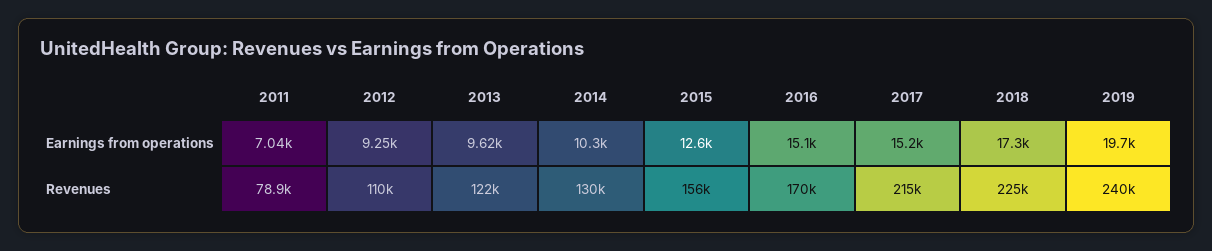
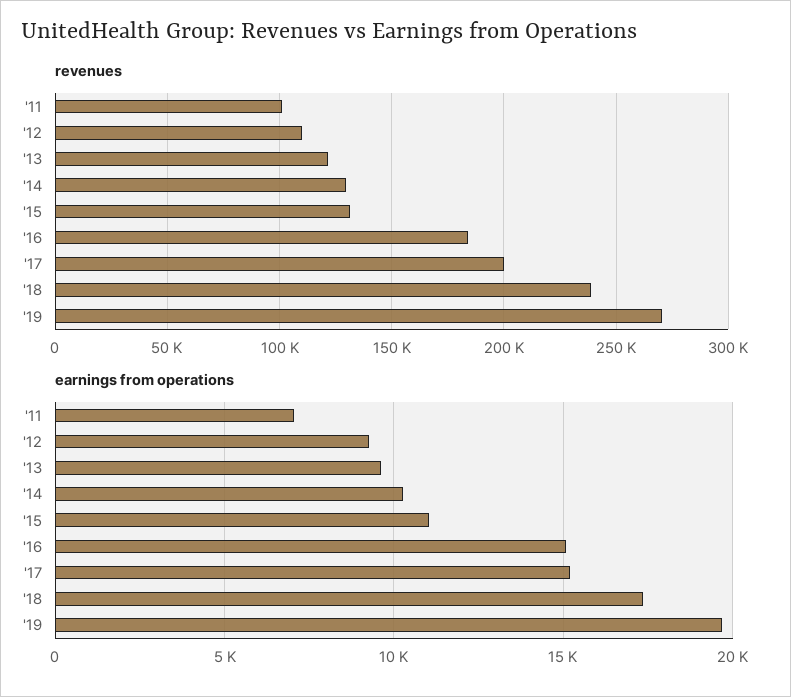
  {
    "Earnings from operations": {
      "2011": 7040,
      "2012": 9250,
      "2013": 9620,
      "2014": 10300,
-     "2015": 12600,
+     "2015": 11000,
      "2016": 15100,
      "2017": 15200,
      "2018": 17300,
      "2019": 19700
    },
    "Revenues": {
-     "2011": 78900,
+     "2011": 100000,
      "2012": 110000,
      "2013": 122000,
      "2014": 130000,
-     "2015": 156000,
+     "2015": 130000,
-     "2016": 170000,
+     "2016": 185000,
-     "2017": 215000,
+     "2017": 200000,
-     "2018": 225000,
+     "2018": 240000,
-     "2019": 240000
+     "2019": 270000
    }
  }

